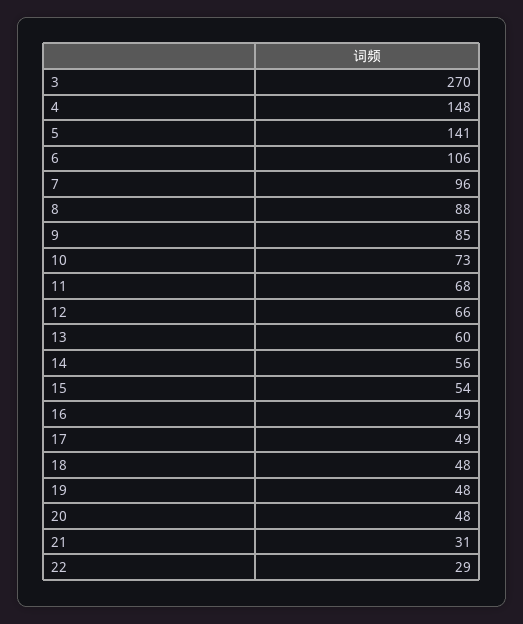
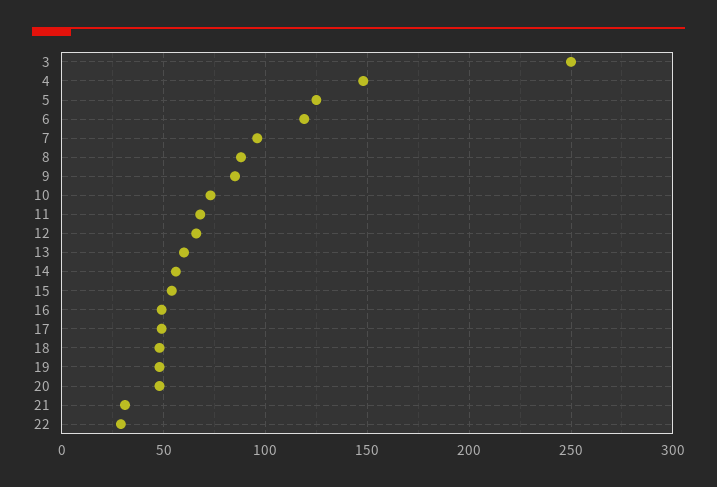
  {
-   "3": 270,
+   "3": 250,
    "4": 148,
-   "5": 141,
+   "5": 125,
-   "6": 106,
+   "6": 120,
    "7": 96,
    "8": 88,
    "9": 85,
    "10": 73,
    "11": 68,
    "12": 66,
    "13": 60,
    "14": 56,
    "15": 54,
    "16": 49,
    "17": 49,
    "18": 48,
    "19": 48,
    "20": 48,
    "21": 31,
    "22": 29
  }

